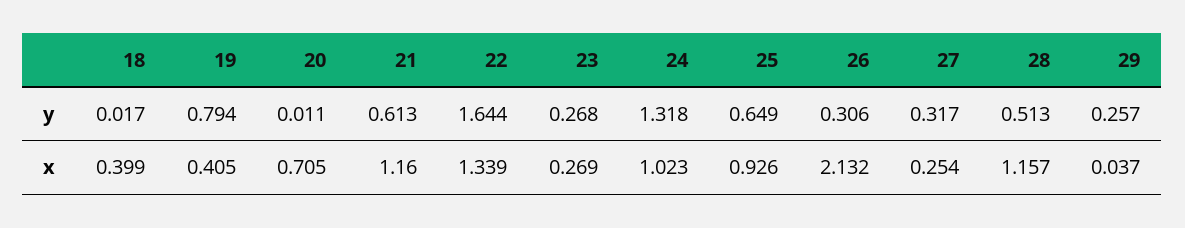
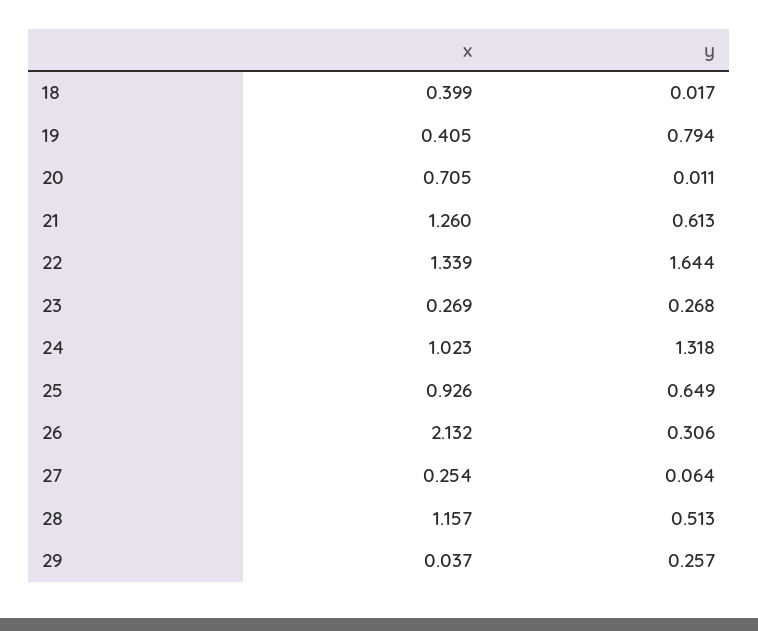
  {
    "18": {
      "y": 0.017,
      "x": 0.399
    },
    "19": {
      "y": 0.794,
      "x": 0.405
    },
    "20": {
      "y": 0.011,
      "x": 0.705
    },
    "21": {
      "y": 0.613,
-     "x": 1.16
+     "x": 1.26
    },
    "22": {
      "y": 1.644,
      "x": 1.339
    },
    "23": {
      "y": 0.268,
      "x": 0.269
    },
    "24": {
      "y": 1.318,
      "x": 1.023
    },
    "25": {
      "y": 0.649,
      "x": 0.926
    },
    "26": {
      "y": 0.306,
      "x": 2.132
    },
    "27": {
-     "y": 0.317,
+     "y": 0.064,
      "x": 0.254
    },
    "28": {
      "y": 0.513,
      "x": 1.157
    },
    "29": {
      "y": 0.257,
      "x": 0.037
    }
  }

